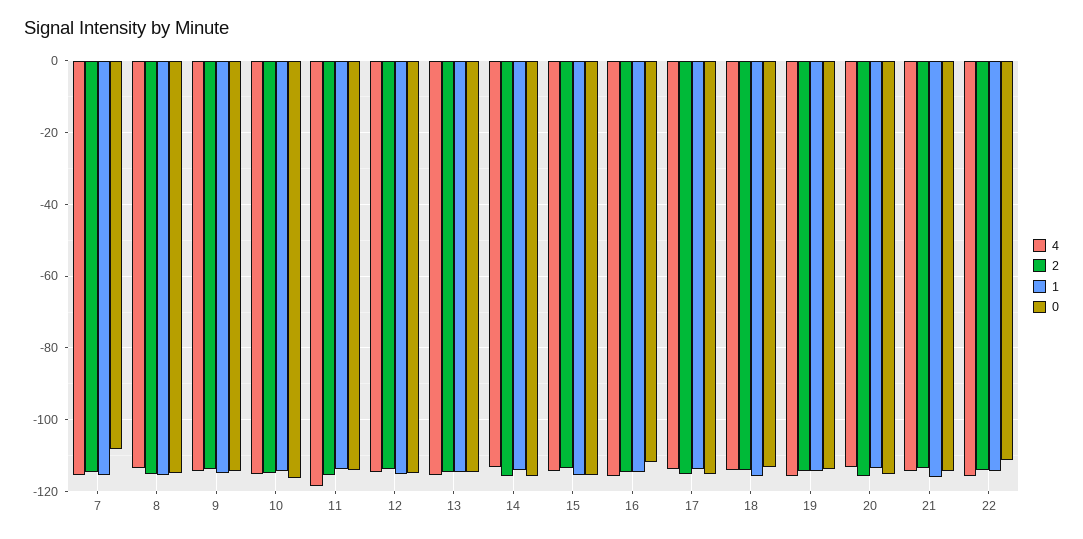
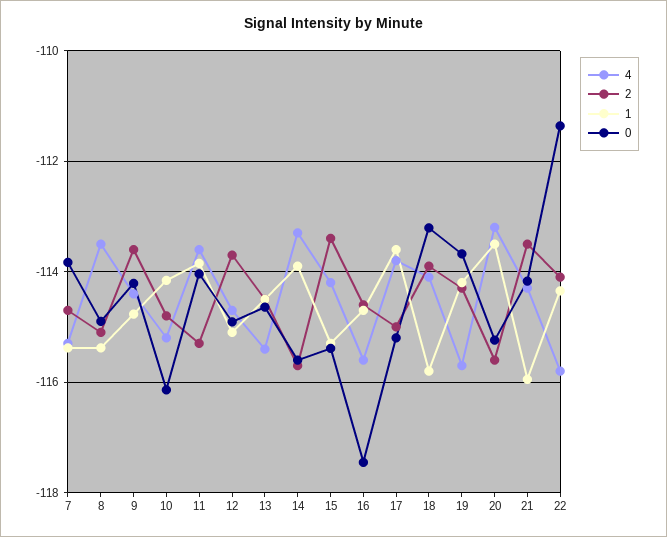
  {
    "4": {
      "7": -115.4,
      "8": -113.6,
      "9": -114.4,
      "10": -115.2,
-     "11": -118,
+     "11": -113.6,
      "12": -114.8,
      "13": -115.4,
      "14": -113.4,
      "15": -114.2,
      "16": -115.6,
      "17": -113.8,
      "18": -114.2,
      "19": -115.8,
      "20": -113.2,
      "21": -114.4,
      "22": -115.8
    },
    "2": {
      "7": -114.8,
      "8": -115.2,
      "9": -113.6,
      "10": -114.8,
      "11": -115.4,
      "12": -113.8,
      "13": -114.6,
      "14": -115.8,
      "15": -113.4,
      "16": -114.6,
      "17": -115,
      "18": -114,
      "19": -114.4,
      "20": -115.6,
      "21": -113.6,
      "22": -114.2
    },
    "1": {
      "7": -115.4,
      "8": -115.4,
      "9": -114.8,
      "10": -114.2,
      "11": -113.8,
      "12": -115.2,
      "13": -114.6,
      "14": -114,
      "15": -115.4,
      "16": -114.8,
      "17": -113.6,
      "18": -115.8,
      "19": -114.2,
      "20": -113.6,
      "21": -116,
      "22": -114.4
    },
    "0": {
-     "7": -108,
+     "7": -113.8,
      "8": -115,
      "9": -114.2,
      "10": -116.2,
      "11": -114,
      "12": -115,
      "13": -114.6,
      "14": -115.6,
      "15": -115.4,
-     "16": -112,
+     "16": -117.4,
      "17": -115.2,
      "18": -113.2,
      "19": -113.6,
      "20": -115.2,
      "21": -114.2,
      "22": -111.4
    }
  }

